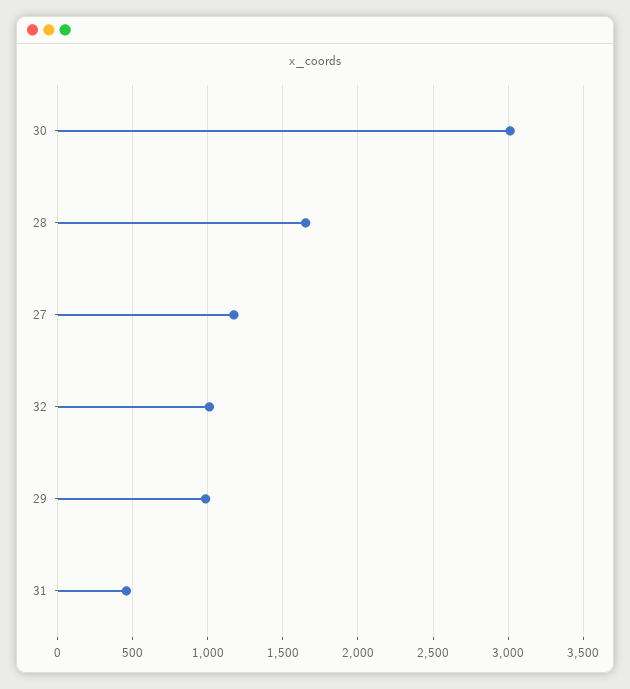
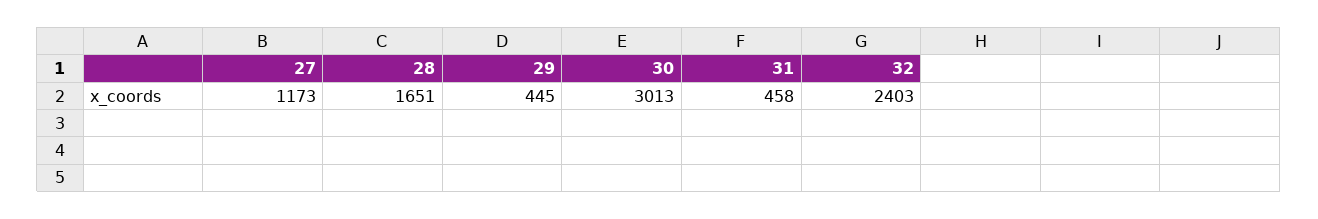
  {
    "30": 3013,
    "28": 1651,
    "27": 1173,
-   "32": 1000,
+   "32": 2403,
-   "29": 1000,
+   "29": 445,
    "31": 458
  }

